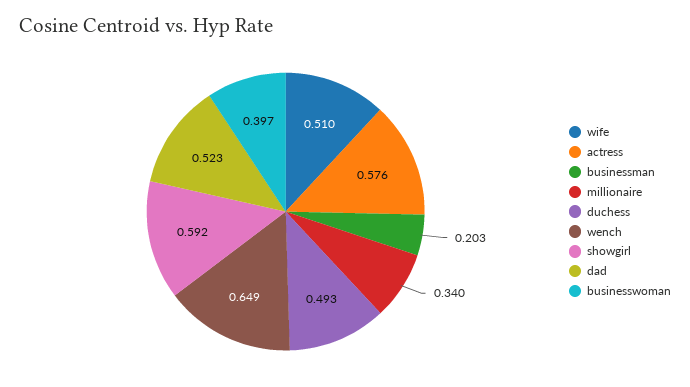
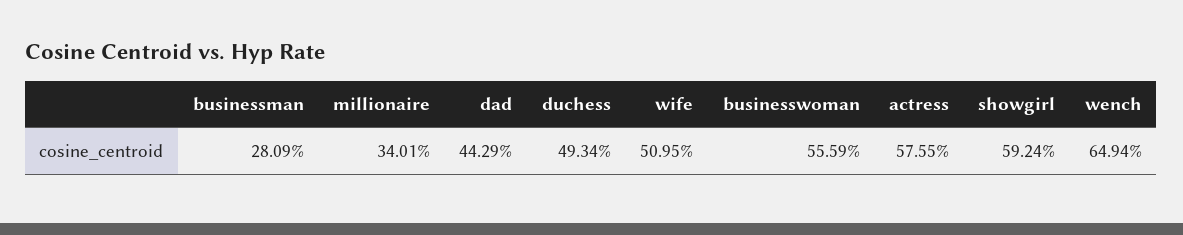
  {
    "wife": 0.5095,
    "actress": 0.5755,
-   "businessman": 0.203,
+   "businessman": 0.2809,
    "millionaire": 0.3401,
    "duchess": 0.4934,
    "wench": 0.6494,
    "showgirl": 0.5924,
-   "dad": 0.523,
+   "dad": 0.4429,
-   "businesswoman": 0.397
+   "businesswoman": 0.5559
  }

